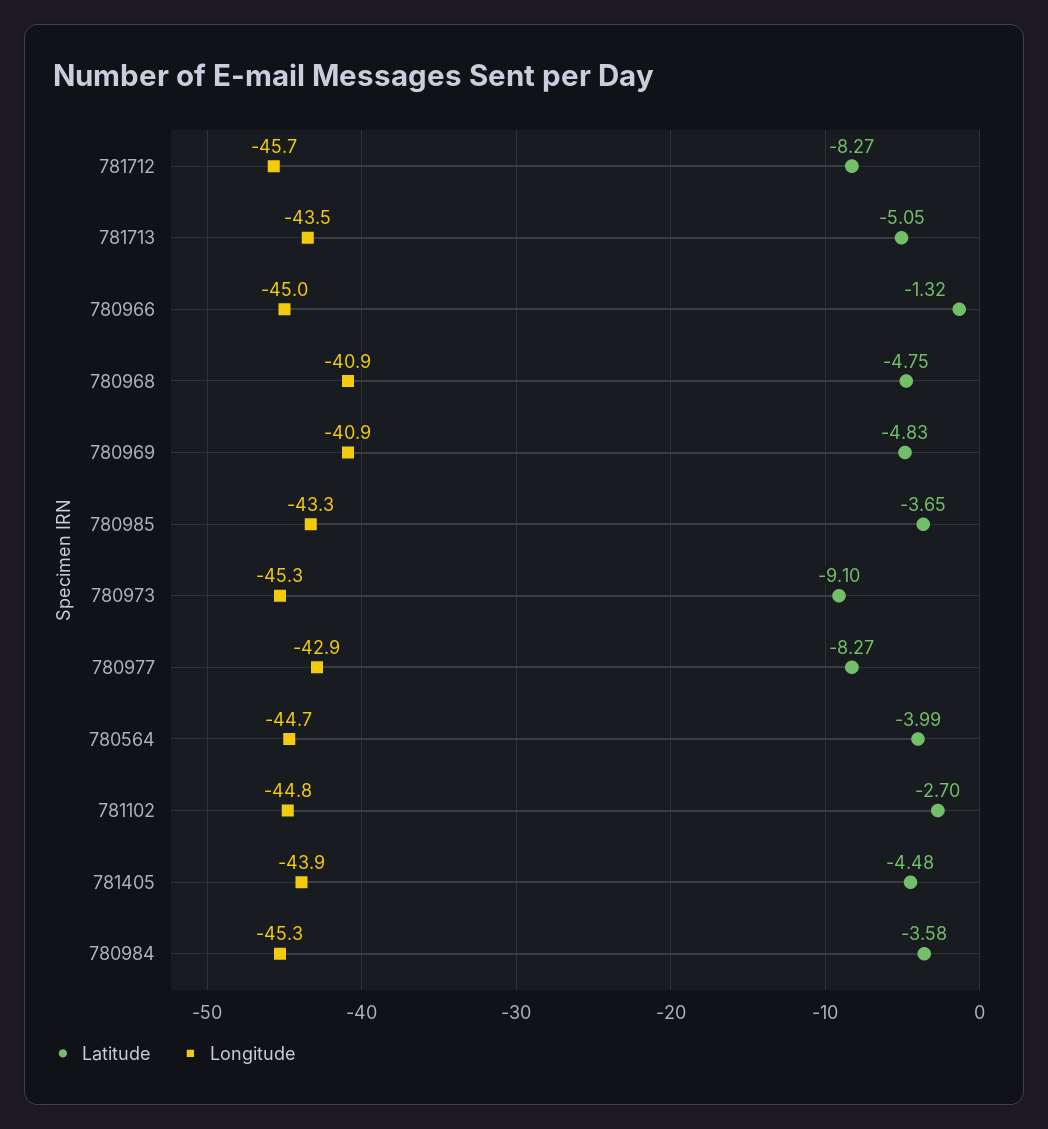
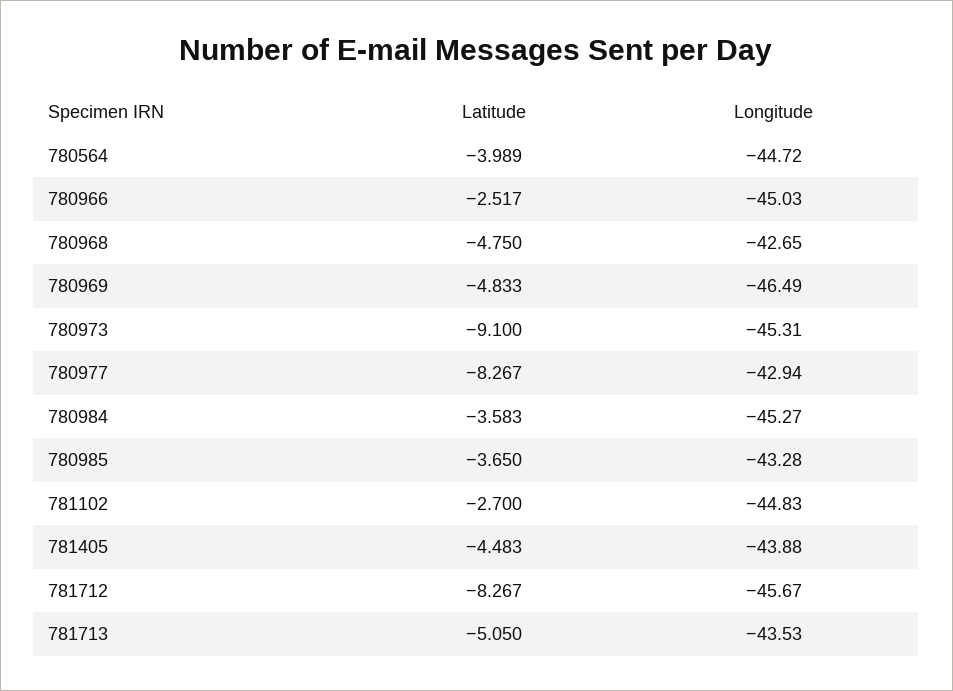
  {
    "Latitude": {
      "781712": -8.267,
      "781713": -5.05,
-     "780966": -1.32,
+     "780966": -2.517,
      "780968": -4.75,
      "780969": -4.833,
      "780985": -3.65,
      "780973": -9.1,
      "780977": -8.267,
      "780564": -3.989,
      "781102": -2.7,
      "781405": -4.483,
      "780984": -3.583
    },
    "Longitude": {
      "781712": -45.67,
      "781713": -43.53,
      "780966": -45.03,
-     "780968": -40.9,
+     "780968": -42.65,
-     "780969": -40.9,
+     "780969": -46.49,
      "780985": -43.28,
      "780973": -45.31,
      "780977": -42.94,
      "780564": -44.72,
      "781102": -44.83,
      "781405": -43.88,
      "780984": -45.27
    }
  }

